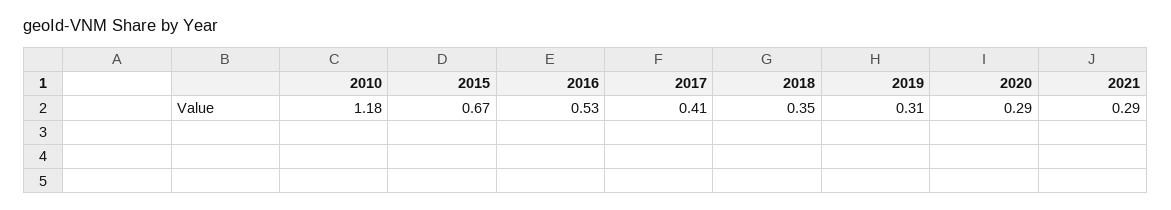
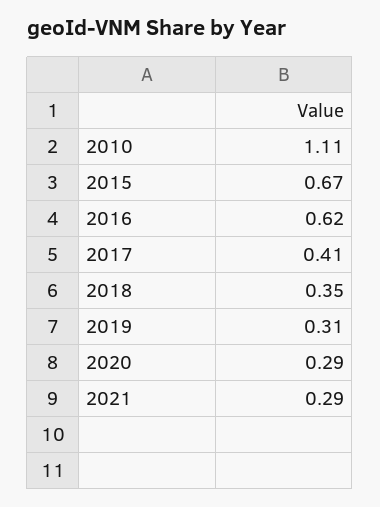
  {
-   "2010": 1.18,
+   "2010": 1.11,
    "2015": 0.67,
-   "2016": 0.53,
+   "2016": 0.62,
    "2017": 0.41,
    "2018": 0.35,
    "2019": 0.31,
    "2020": 0.29,
    "2021": 0.29
  }

